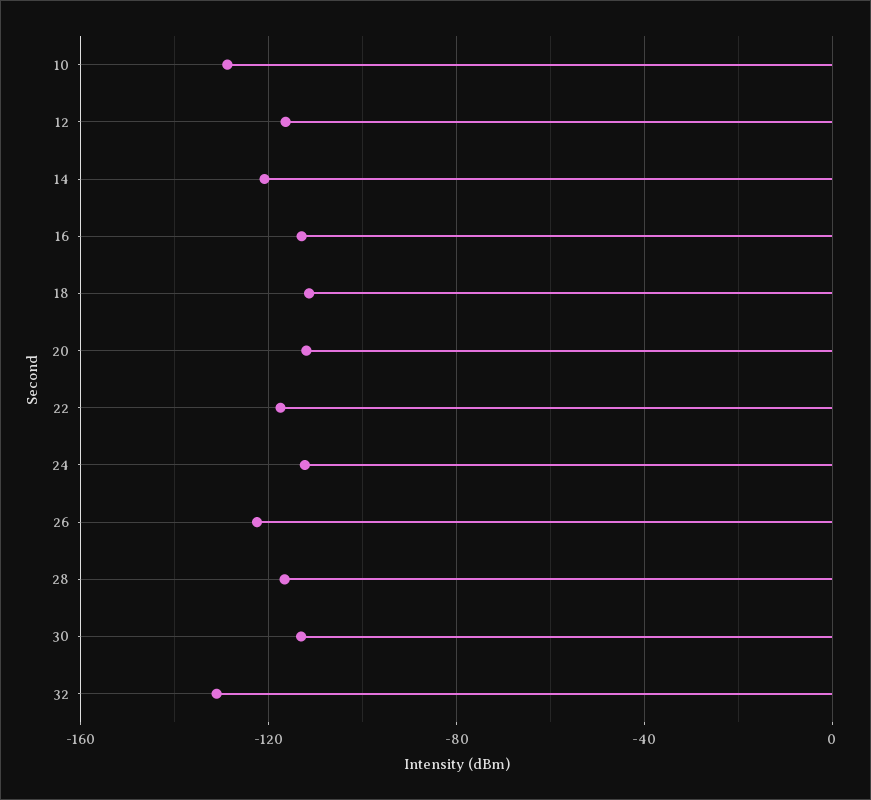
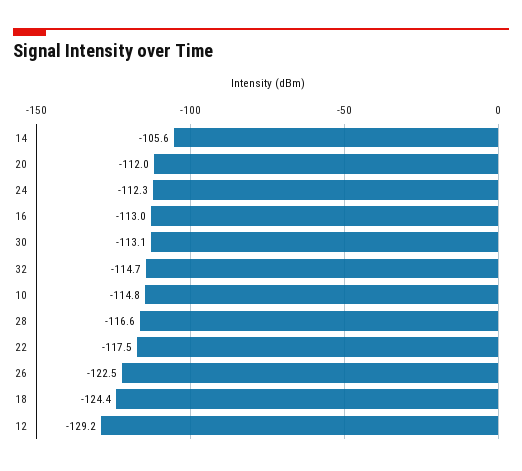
  {
-   "10": -130,
+   "10": -114.8,
-   "12": -115,
+   "12": -129.2,
-   "14": -120,
+   "14": -105.6,
    "16": -113,
-   "18": -110,
+   "18": -124.4,
    "20": -112,
    "22": -117.5,
    "24": -112.3,
    "26": -122.5,
    "28": -116.6,
    "30": -113.1,
-   "32": -130
+   "32": -114.7
  }

